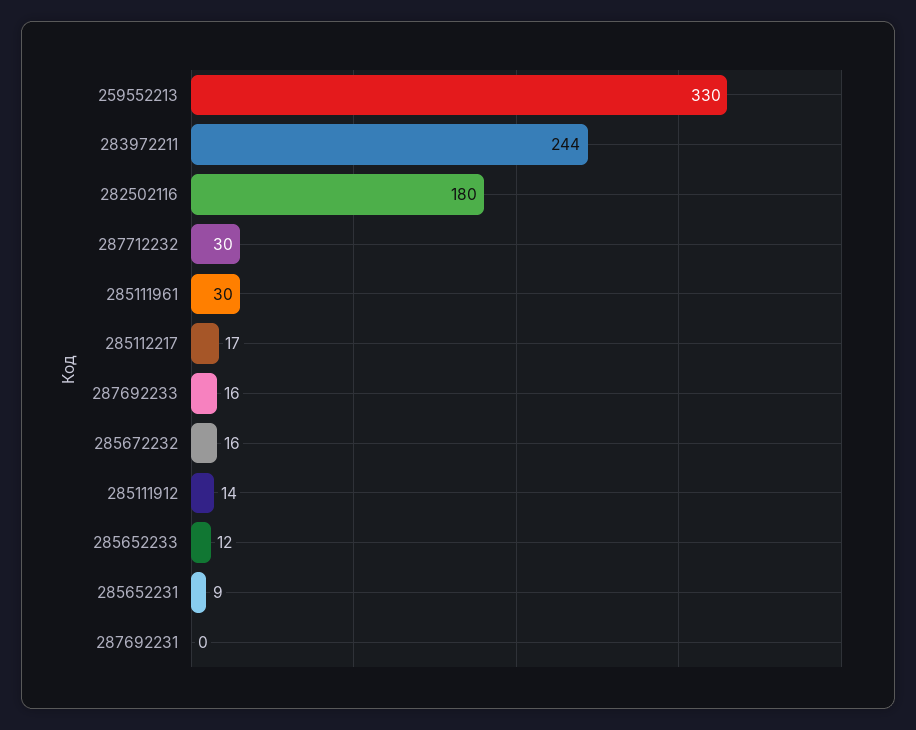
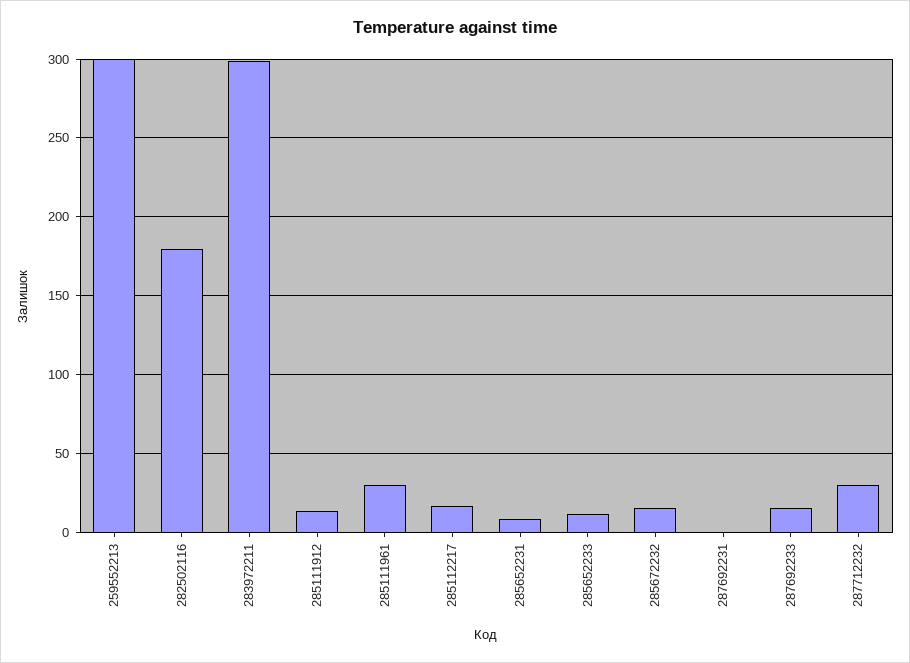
  {
-   "259552213": 330,
+   "259552213": 300,
-   "283972211": 244,
+   "283972211": 300,
    "282502116": 180,
    "287712232": 30,
    "285111961": 30,
    "285112217": 17,
    "287692233": 16,
    "285672232": 16,
    "285111912": 14,
    "285652233": 12,
    "285652231": 9,
    "287692231": 0
  }

